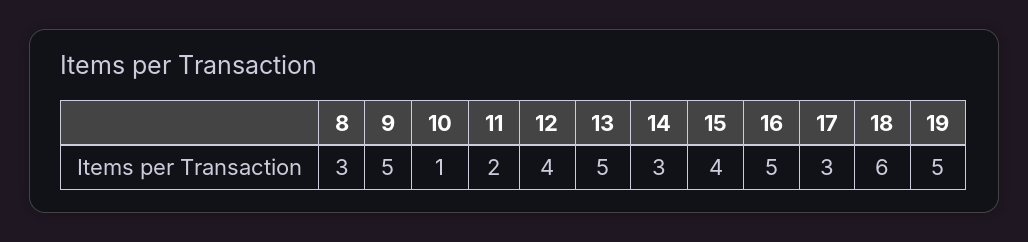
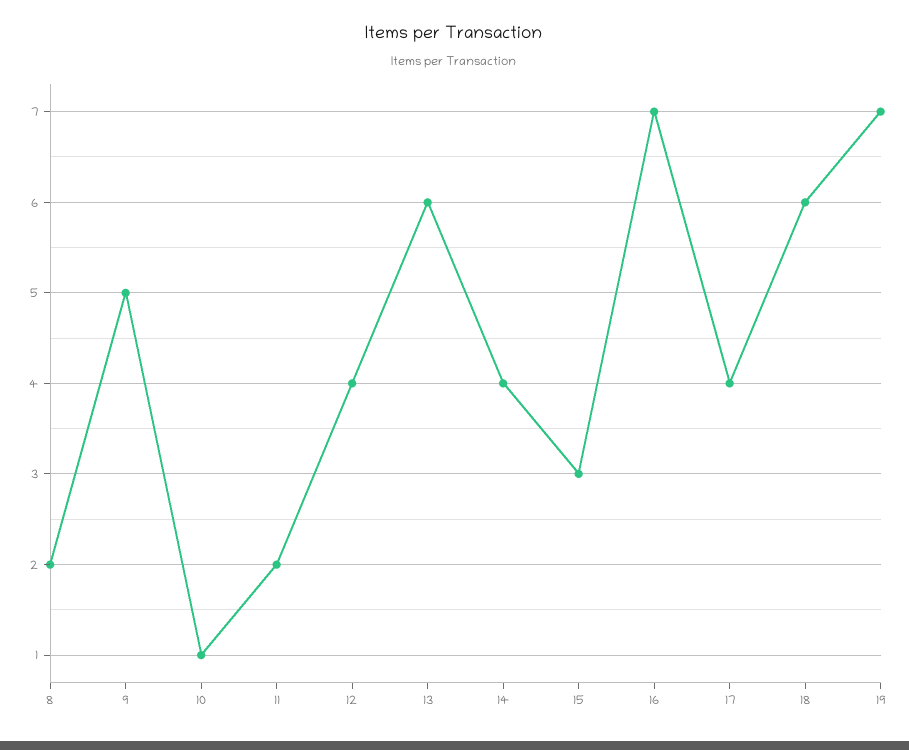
  {
-   "8": 3,
+   "8": 2,
    "9": 5,
    "10": 1,
    "11": 2,
    "12": 4,
-   "13": 5,
+   "13": 6,
-   "14": 3,
+   "14": 4,
-   "15": 4,
+   "15": 3,
-   "16": 5,
+   "16": 7,
-   "17": 3,
+   "17": 4,
    "18": 6,
-   "19": 5
+   "19": 7
  }

